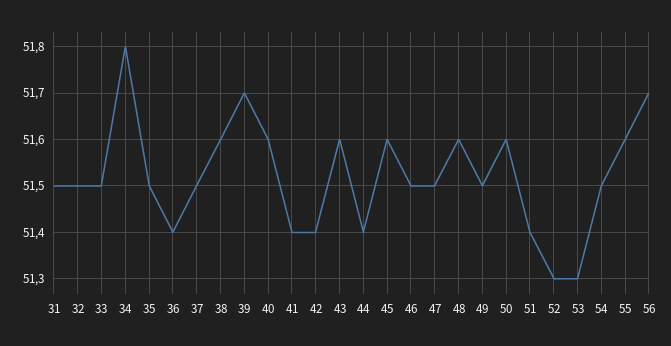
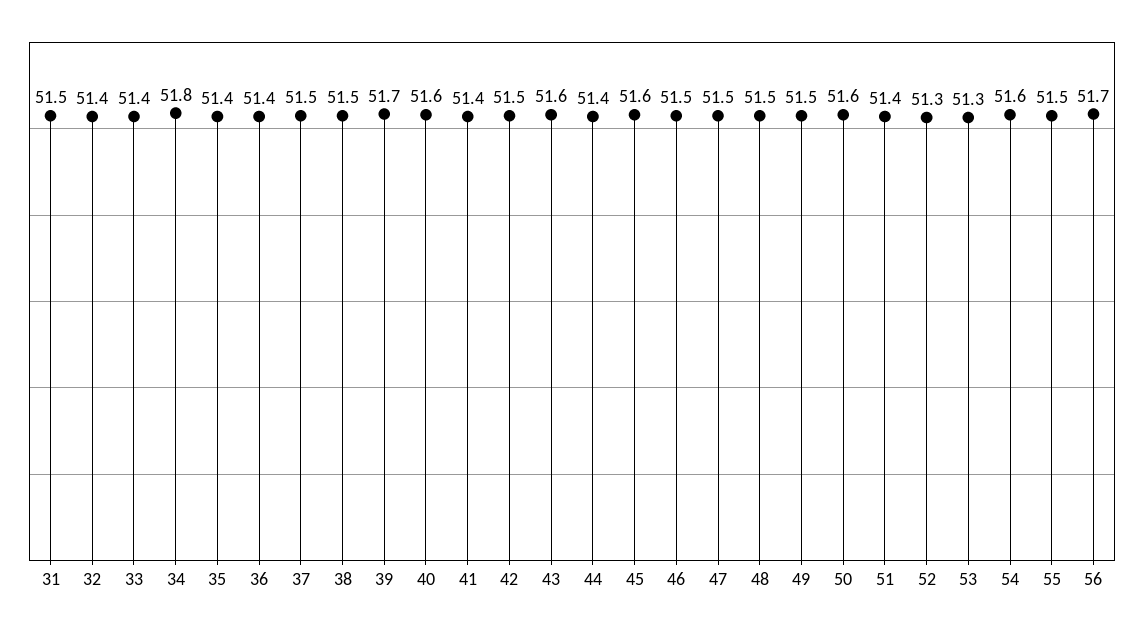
  {
    "31": 51.5,
-   "32": 51.5,
+   "32": 51.4,
-   "33": 51.5,
+   "33": 51.4,
    "34": 51.8,
-   "35": 51.5,
+   "35": 51.4,
    "36": 51.4,
    "37": 51.5,
-   "38": 51.6,
+   "38": 51.5,
    "39": 51.7,
    "40": 51.6,
    "41": 51.4,
-   "42": 51.4,
+   "42": 51.5,
    "43": 51.6,
    "44": 51.4,
    "45": 51.6,
    "46": 51.5,
    "47": 51.5,
-   "48": 51.6,
+   "48": 51.5,
    "49": 51.5,
    "50": 51.6,
    "51": 51.4,
    "52": 51.3,
    "53": 51.3,
-   "54": 51.5,
+   "54": 51.6,
-   "55": 51.6,
+   "55": 51.5,
    "56": 51.7
  }

